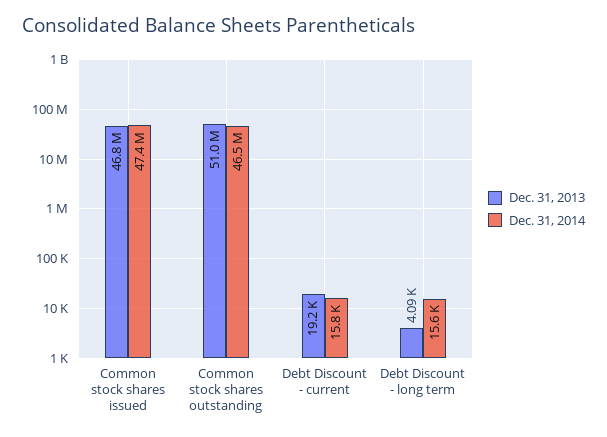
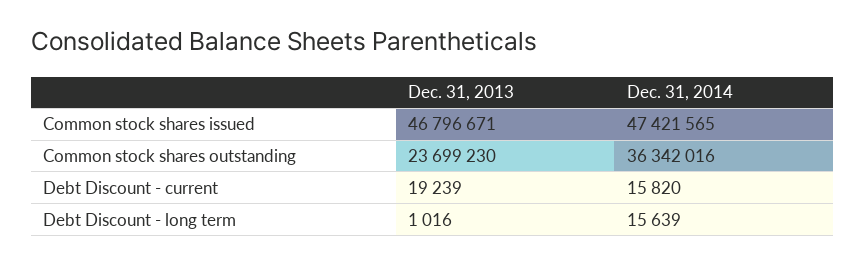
  {
    "Dec. 31, 2013": {
      "Common stock shares issued": 46796671,
-     "Common stock shares outstanding": 51000000,
+     "Common stock shares outstanding": 23699230,
      "Debt Discount - current": 19239,
-     "Debt Discount - long term": 4090
+     "Debt Discount - long term": 1016
    },
    "Dec. 31, 2014": {
      "Common stock shares issued": 47421565,
-     "Common stock shares outstanding": 46500000,
+     "Common stock shares outstanding": 36342016,
      "Debt Discount - current": 15820,
      "Debt Discount - long term": 15639
    }
  }

